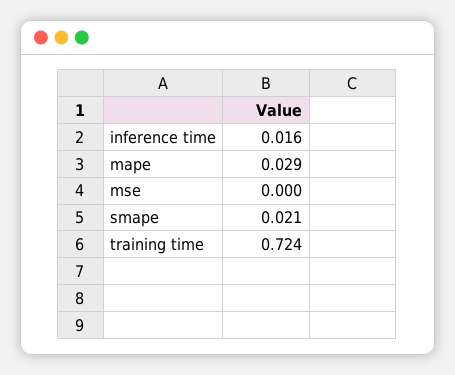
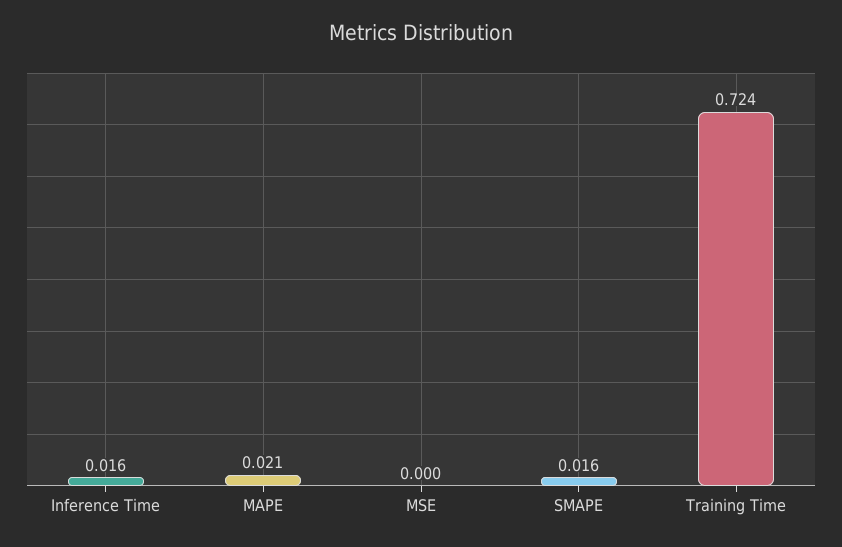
  {
    "inference time": 0.016,
-   "mape": 0.029,
+   "mape": 0.021,
    "mse": 0,
-   "smape": 0.021,
+   "smape": 0.016,
    "training time": 0.724
  }

